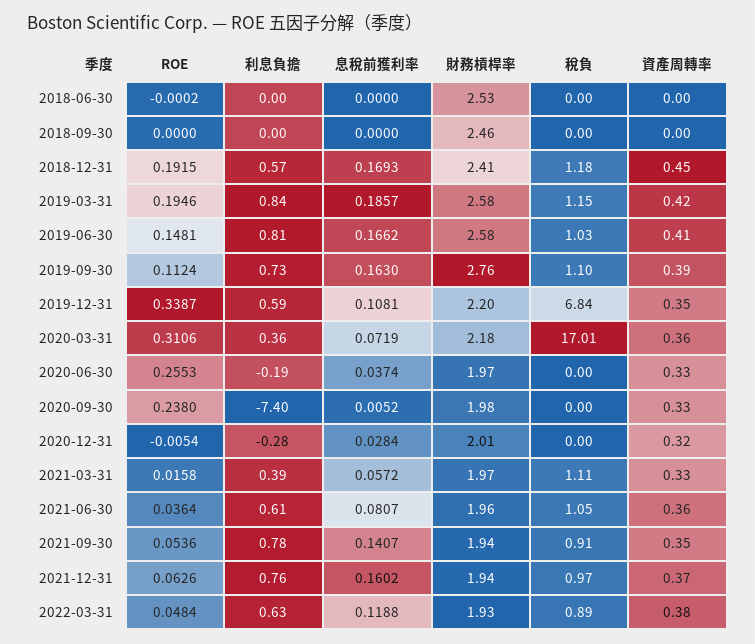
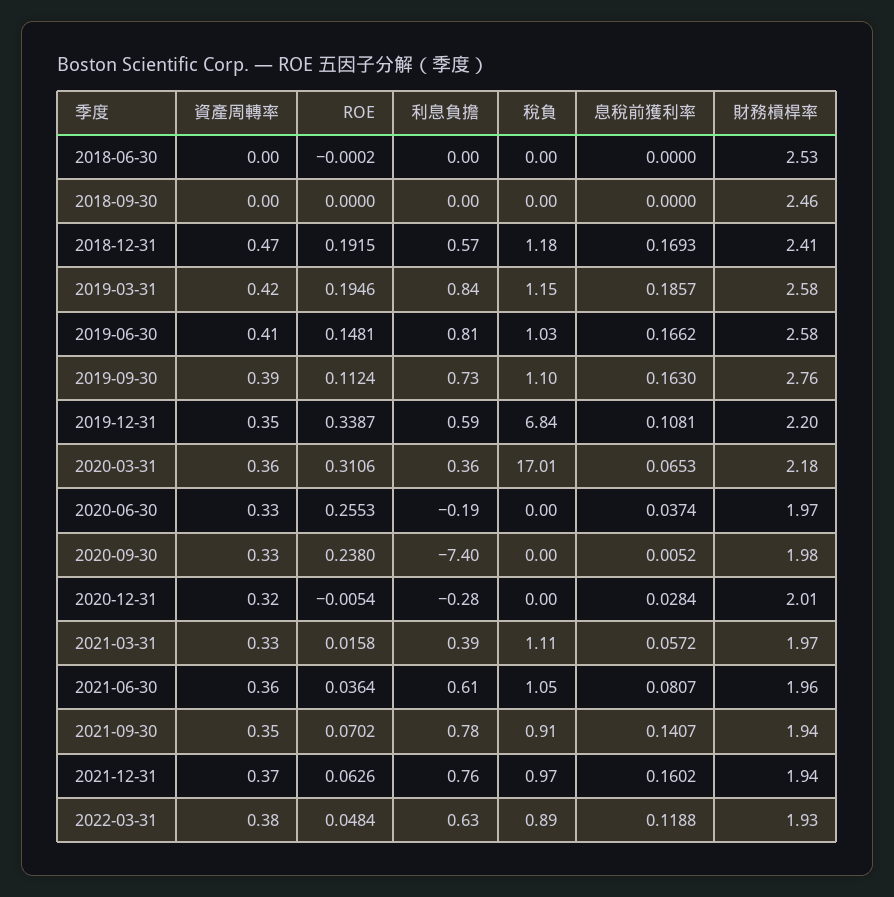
  {
    "ROE": {
      "2018-06-30": -0.0002,
      "2018-09-30": 0,
      "2018-12-31": 0.1915,
      "2019-03-31": 0.1946,
      "2019-06-30": 0.1481,
      "2019-09-30": 0.1124,
      "2019-12-31": 0.3387,
      "2020-03-31": 0.3106,
      "2020-06-30": 0.2553,
      "2020-09-30": 0.238,
      "2020-12-31": -0.0054,
      "2021-03-31": 0.0158,
      "2021-06-30": 0.0364,
-     "2021-09-30": 0.0536,
+     "2021-09-30": 0.0702,
      "2021-12-31": 0.0626,
      "2022-03-31": 0.0484
    },
    "利息負擔": {
      "2018-06-30": 0,
      "2018-09-30": 0,
      "2018-12-31": 0.57,
      "2019-03-31": 0.84,
      "2019-06-30": 0.81,
      "2019-09-30": 0.73,
      "2019-12-31": 0.59,
      "2020-03-31": 0.36,
      "2020-06-30": -0.19,
      "2020-09-30": -7.4,
      "2020-12-31": -0.28,
      "2021-03-31": 0.39,
      "2021-06-30": 0.61,
      "2021-09-30": 0.78,
      "2021-12-31": 0.76,
      "2022-03-31": 0.63
    },
    "息稅前獲利率": {
      "2018-06-30": 0,
      "2018-09-30": 0,
      "2018-12-31": 0.1693,
      "2019-03-31": 0.1857,
      "2019-06-30": 0.1662,
      "2019-09-30": 0.163,
      "2019-12-31": 0.1081,
-     "2020-03-31": 0.0719,
+     "2020-03-31": 0.0653,
      "2020-06-30": 0.0374,
      "2020-09-30": 0.0052,
      "2020-12-31": 0.0284,
      "2021-03-31": 0.0572,
      "2021-06-30": 0.0807,
      "2021-09-30": 0.1407,
      "2021-12-31": 0.1602,
      "2022-03-31": 0.1188
    },
    "財務槓桿率": {
      "2018-06-30": 2.53,
      "2018-09-30": 2.46,
      "2018-12-31": 2.41,
      "2019-03-31": 2.58,
      "2019-06-30": 2.58,
      "2019-09-30": 2.76,
      "2019-12-31": 2.2,
      "2020-03-31": 2.18,
      "2020-06-30": 1.97,
      "2020-09-30": 1.98,
      "2020-12-31": 2.01,
      "2021-03-31": 1.97,
      "2021-06-30": 1.96,
      "2021-09-30": 1.94,
      "2021-12-31": 1.94,
      "2022-03-31": 1.93
    },
    "稅負": {
      "2018-06-30": 0,
      "2018-09-30": 0,
      "2018-12-31": 1.18,
      "2019-03-31": 1.15,
      "2019-06-30": 1.03,
      "2019-09-30": 1.1,
      "2019-12-31": 6.84,
      "2020-03-31": 17.01,
      "2020-06-30": 0,
      "2020-09-30": 0,
      "2020-12-31": 0,
      "2021-03-31": 1.11,
      "2021-06-30": 1.05,
      "2021-09-30": 0.91,
      "2021-12-31": 0.97,
      "2022-03-31": 0.89
    },
    "資產周轉率": {
      "2018-06-30": 0,
      "2018-09-30": 0,
-     "2018-12-31": 0.45,
+     "2018-12-31": 0.47,
      "2019-03-31": 0.42,
      "2019-06-30": 0.41,
      "2019-09-30": 0.39,
      "2019-12-31": 0.35,
      "2020-03-31": 0.36,
      "2020-06-30": 0.33,
      "2020-09-30": 0.33,
      "2020-12-31": 0.32,
      "2021-03-31": 0.33,
      "2021-06-30": 0.36,
      "2021-09-30": 0.35,
      "2021-12-31": 0.37,
      "2022-03-31": 0.38
    }
  }

